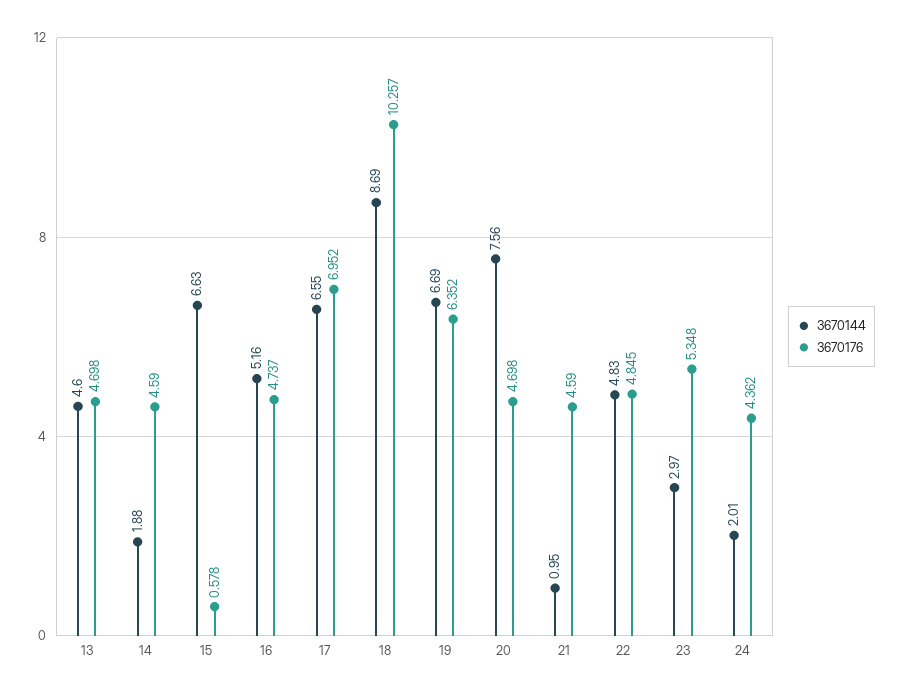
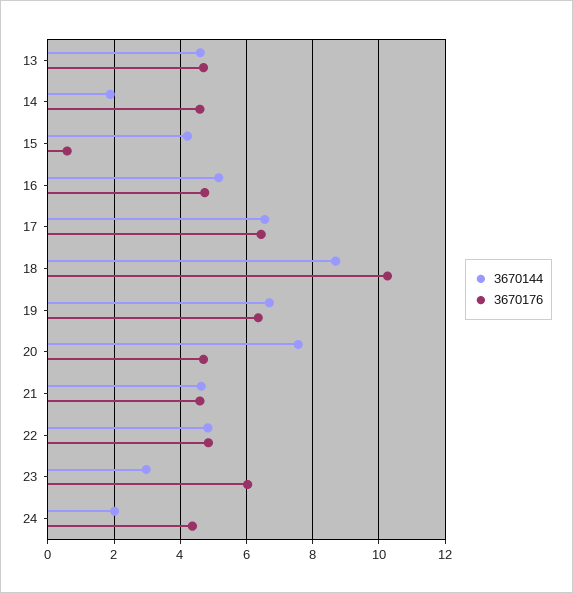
  {
    "3670144": {
      "13": 4.6,
      "14": 1.88,
-     "15": 6.63,
+     "15": 4.2,
      "16": 5.16,
      "17": 6.55,
      "18": 8.69,
      "19": 6.69,
      "20": 7.56,
-     "21": 0.95,
+     "21": 4.6,
      "22": 4.83,
      "23": 2.97,
      "24": 2.01
    },
    "3670176": {
      "13": 4.698,
      "14": 4.59,
      "15": 0.578,
      "16": 4.737,
-     "17": 6.952,
+     "17": 6.4,
      "18": 10.257,
      "19": 6.352,
      "20": 4.698,
      "21": 4.59,
      "22": 4.845,
-     "23": 5.348,
+     "23": 6,
      "24": 4.362
    }
  }

